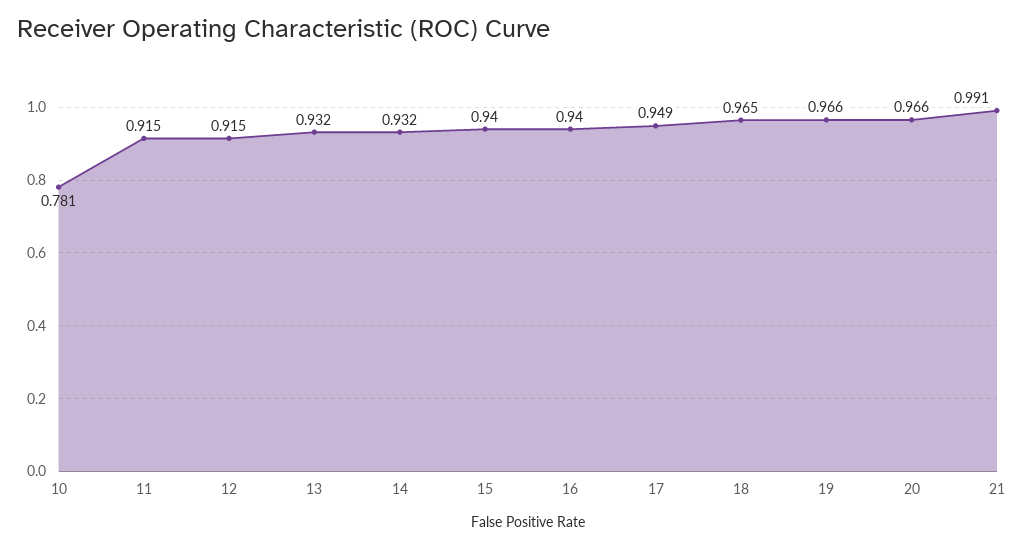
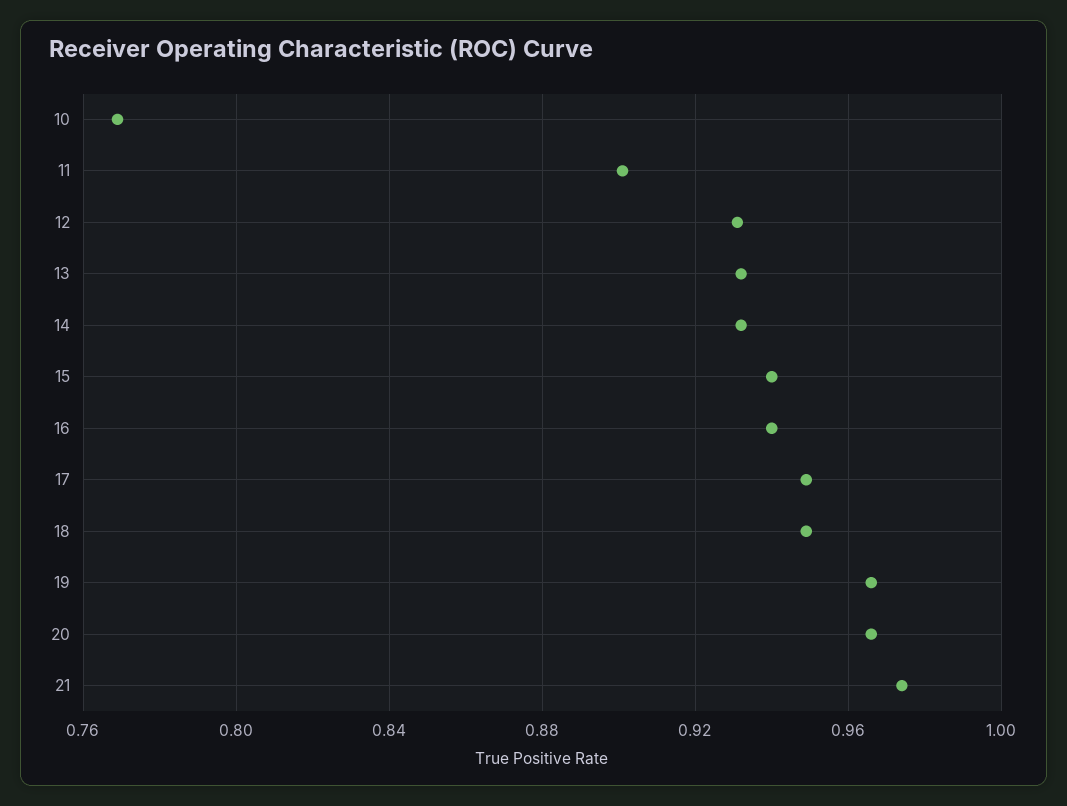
  {
-   "10": 0.781,
+   "10": 0.77,
-   "11": 0.915,
+   "11": 0.9,
-   "12": 0.915,
+   "12": 0.93,
    "13": 0.932,
    "14": 0.932,
    "15": 0.94,
    "16": 0.94,
    "17": 0.949,
-   "18": 0.965,
+   "18": 0.95,
    "19": 0.966,
    "20": 0.966,
-   "21": 0.991
+   "21": 0.975
  }

